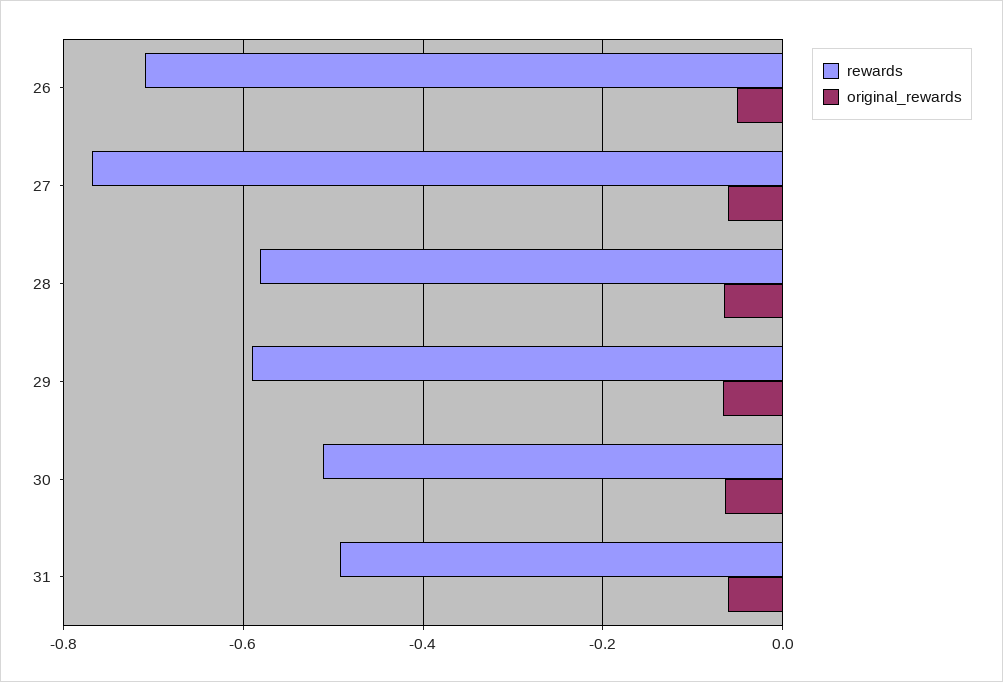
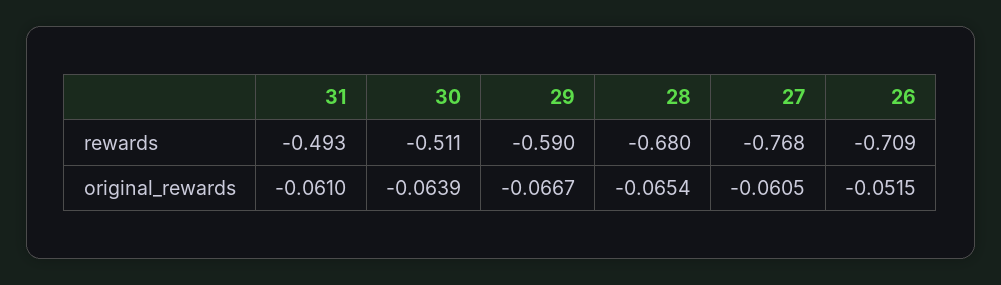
  {
    "rewards": {
      "26": -0.709,
      "27": -0.768,
-     "28": -0.58,
+     "28": -0.68,
      "29": -0.59,
      "30": -0.511,
      "31": -0.493
    },
    "original_rewards": {
      "26": -0.0515,
      "27": -0.0605,
      "28": -0.0654,
      "29": -0.0667,
      "30": -0.0639,
      "31": -0.061
    }
  }

